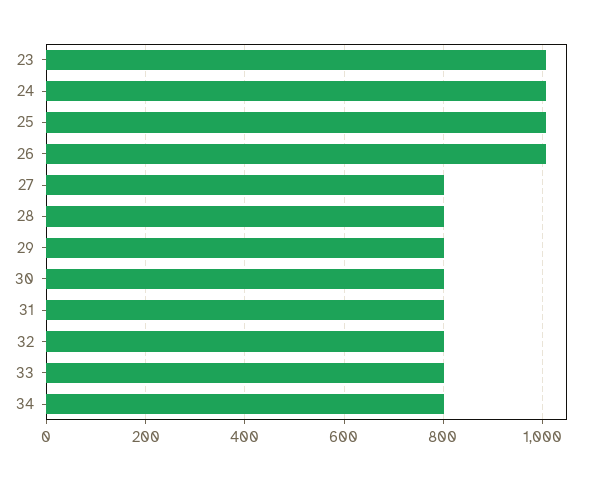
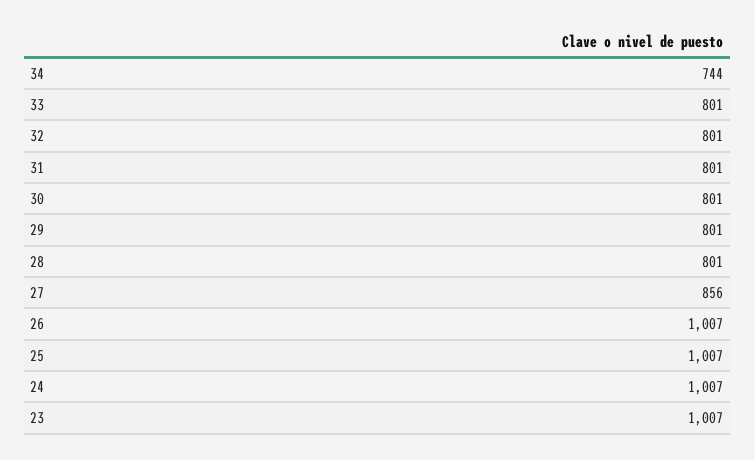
  {
    "23": 1007,
    "24": 1007,
    "25": 1007,
    "26": 1007,
-   "27": 800,
+   "27": 856,
    "28": 801,
    "29": 801,
    "30": 801,
    "31": 801,
    "32": 801,
    "33": 801,
-   "34": 800
+   "34": 744
  }

